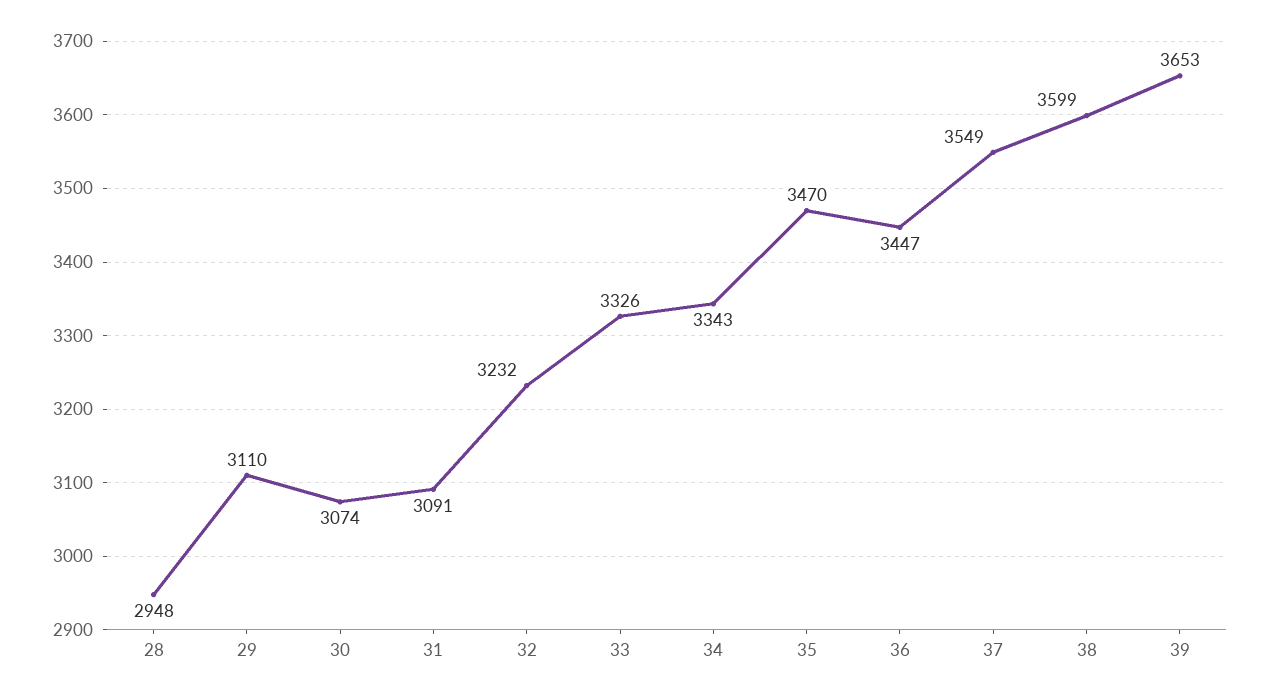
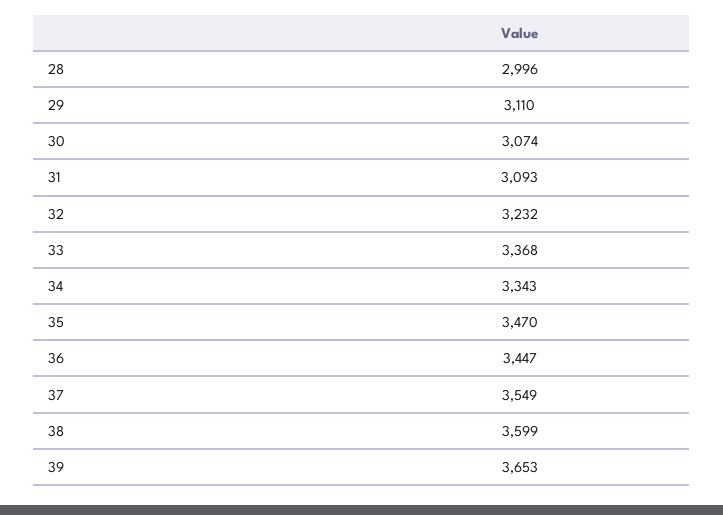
  {
-   "28": 2948,
+   "28": 2996,
    "29": 3110,
    "30": 3074,
-   "31": 3091,
+   "31": 3093,
    "32": 3232,
-   "33": 3326,
+   "33": 3368,
    "34": 3343,
    "35": 3470,
    "36": 3447,
    "37": 3549,
    "38": 3599,
    "39": 3653
  }

